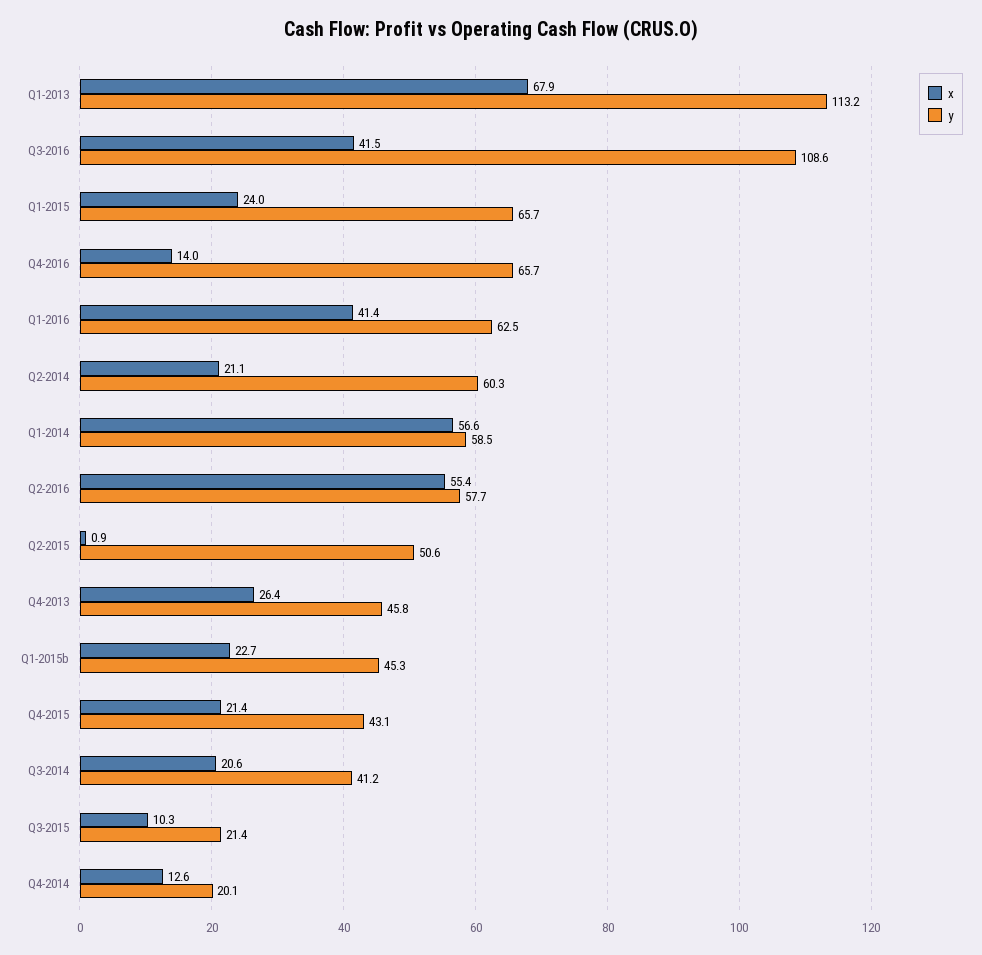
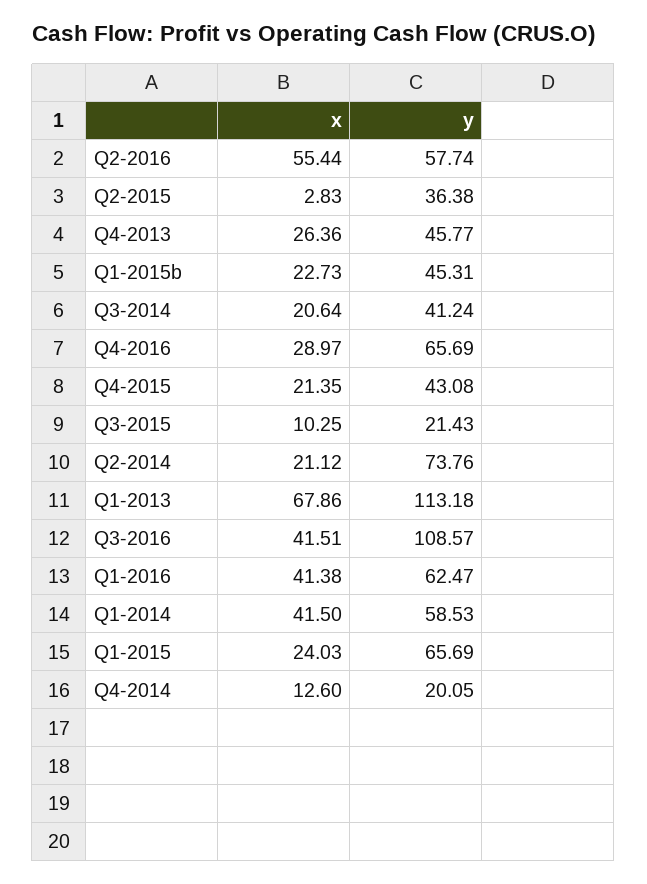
  {
    "x": {
      "Q1-2013": 67.86,
      "Q3-2016": 41.51,
      "Q1-2015": 24.03,
-     "Q4-2016": 14,
+     "Q4-2016": 28.97,
      "Q1-2016": 41.38,
      "Q2-2014": 21.12,
-     "Q1-2014": 56.6,
+     "Q1-2014": 41.5,
      "Q2-2016": 55.44,
-     "Q2-2015": 0.9,
+     "Q2-2015": 2.83,
      "Q4-2013": 26.36,
      "Q1-2015b": 22.73,
      "Q4-2015": 21.35,
      "Q3-2014": 20.64,
      "Q3-2015": 10.25,
      "Q4-2014": 12.6
    },
    "y": {
      "Q1-2013": 113.18,
      "Q3-2016": 108.57,
      "Q1-2015": 65.69,
      "Q4-2016": 65.69,
      "Q1-2016": 62.47,
-     "Q2-2014": 60.3,
+     "Q2-2014": 73.76,
      "Q1-2014": 58.53,
      "Q2-2016": 57.74,
-     "Q2-2015": 50.6,
+     "Q2-2015": 36.38,
      "Q4-2013": 45.77,
      "Q1-2015b": 45.31,
      "Q4-2015": 43.08,
      "Q3-2014": 41.24,
      "Q3-2015": 21.43,
      "Q4-2014": 20.05
    }
  }

